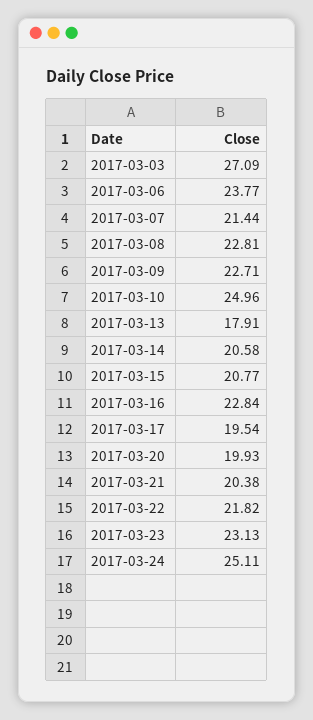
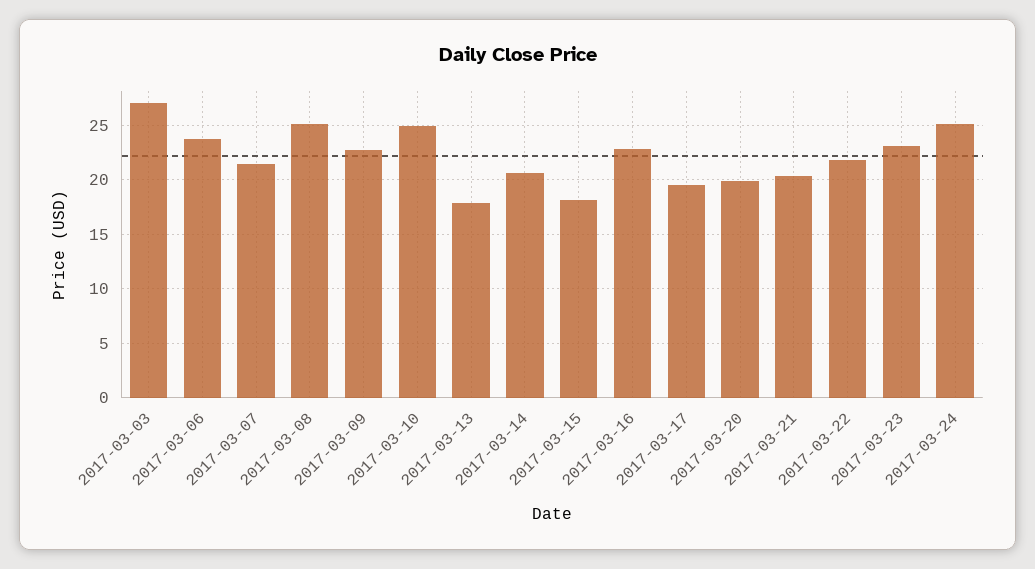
  {
    "2017-03-03": 27.09,
    "2017-03-06": 23.77,
    "2017-03-07": 21.44,
-   "2017-03-08": 22.81,
+   "2017-03-08": 25,
    "2017-03-09": 22.71,
    "2017-03-10": 24.96,
    "2017-03-13": 17.91,
    "2017-03-14": 20.58,
-   "2017-03-15": 20.77,
+   "2017-03-15": 18,
    "2017-03-16": 22.84,
    "2017-03-17": 19.54,
    "2017-03-20": 19.93,
    "2017-03-21": 20.38,
    "2017-03-22": 21.82,
    "2017-03-23": 23.13,
    "2017-03-24": 25.11
  }

